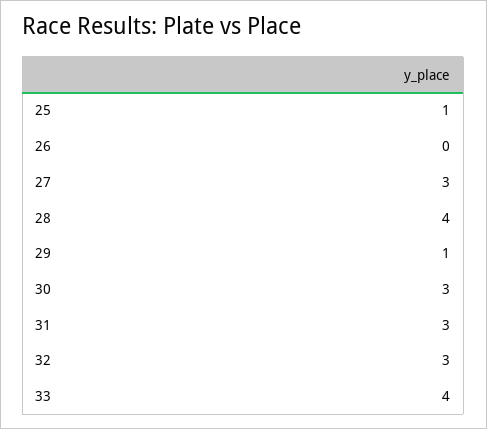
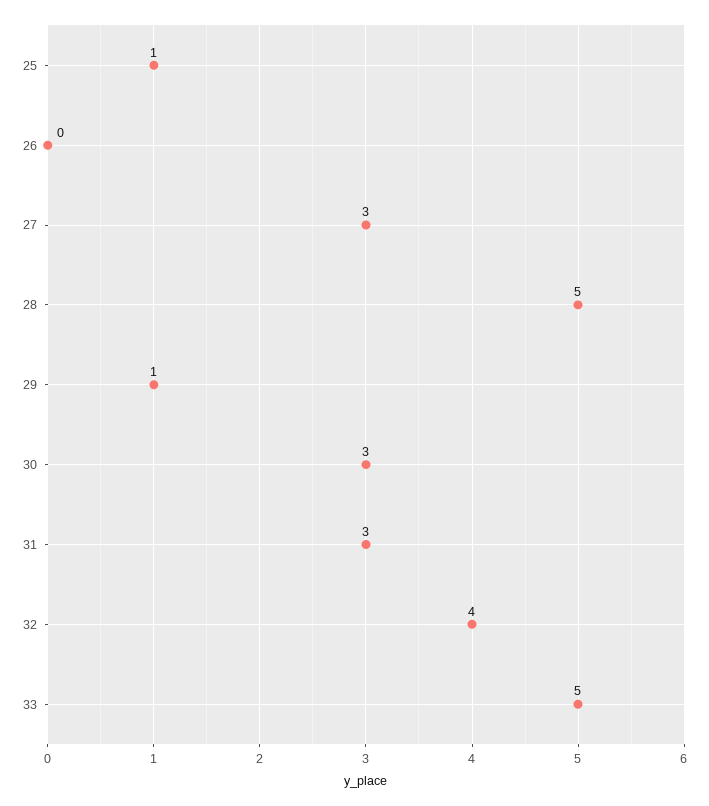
  {
    "25": 1,
    "26": 0,
    "27": 3,
-   "28": 4,
+   "28": 5,
    "29": 1,
    "30": 3,
    "31": 3,
-   "32": 3,
+   "32": 4,
-   "33": 4
+   "33": 5
  }

